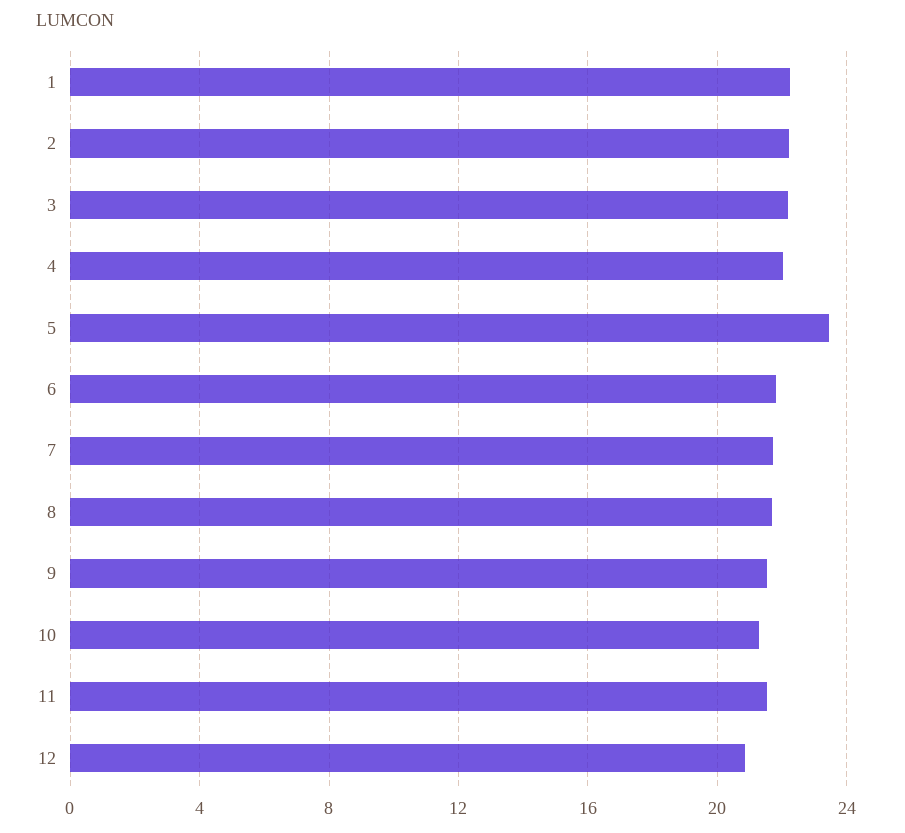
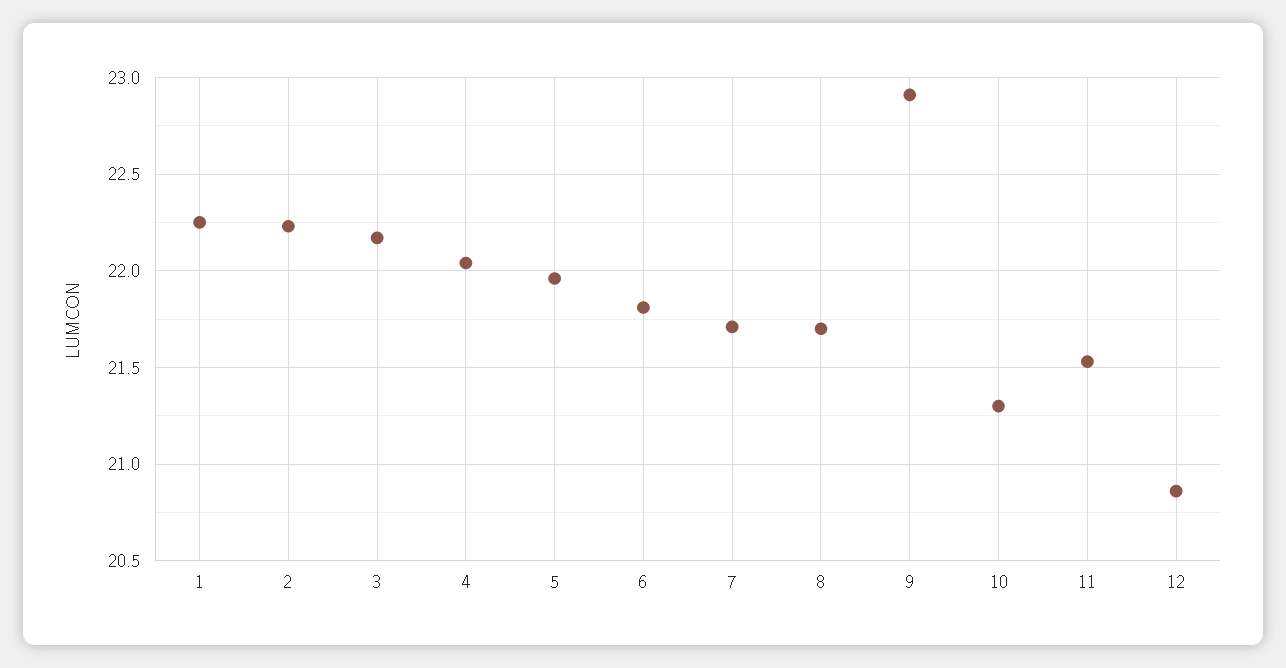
  {
    "1": 22.25,
    "2": 22.25,
    "3": 22.15,
    "4": 22.05,
-   "5": 23.5,
+   "5": 21.95,
    "6": 21.8,
    "7": 21.7,
    "8": 21.7,
-   "9": 21.5,
+   "9": 22.9,
    "10": 21.3,
    "11": 21.55,
    "12": 20.85
  }

